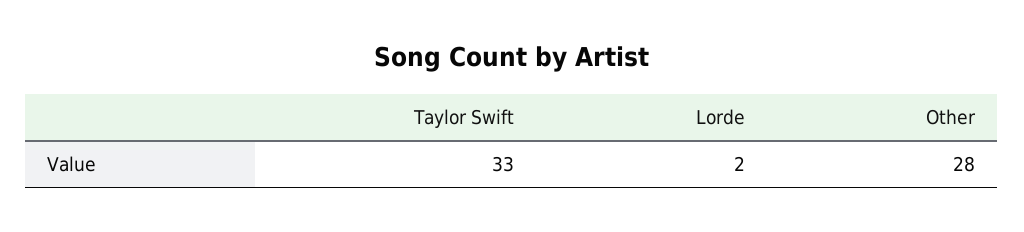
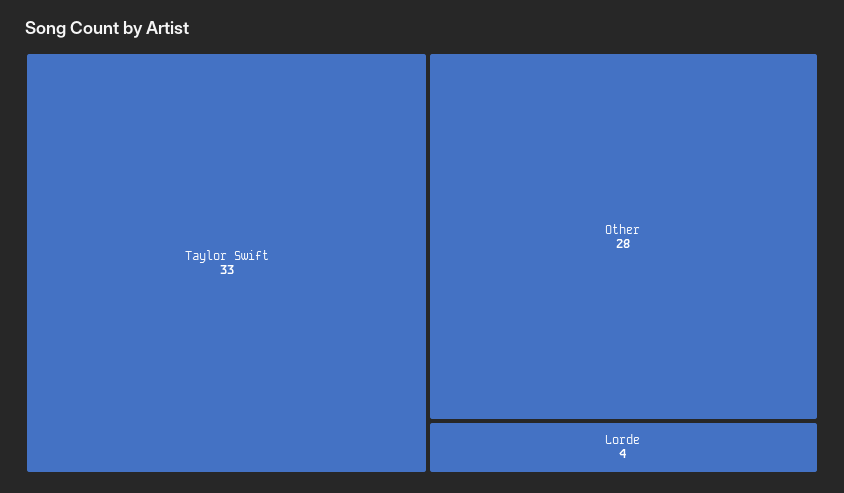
  {
    "Taylor Swift": 33,
-   "Lorde": 2,
+   "Lorde": 4,
    "Other": 28
  }

